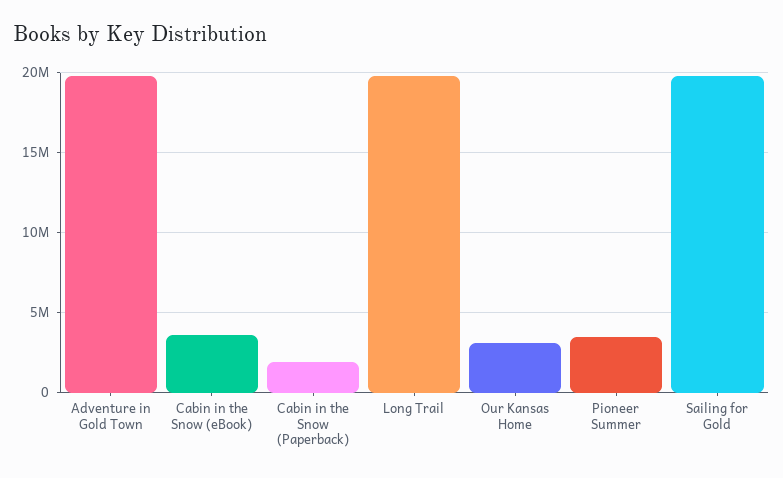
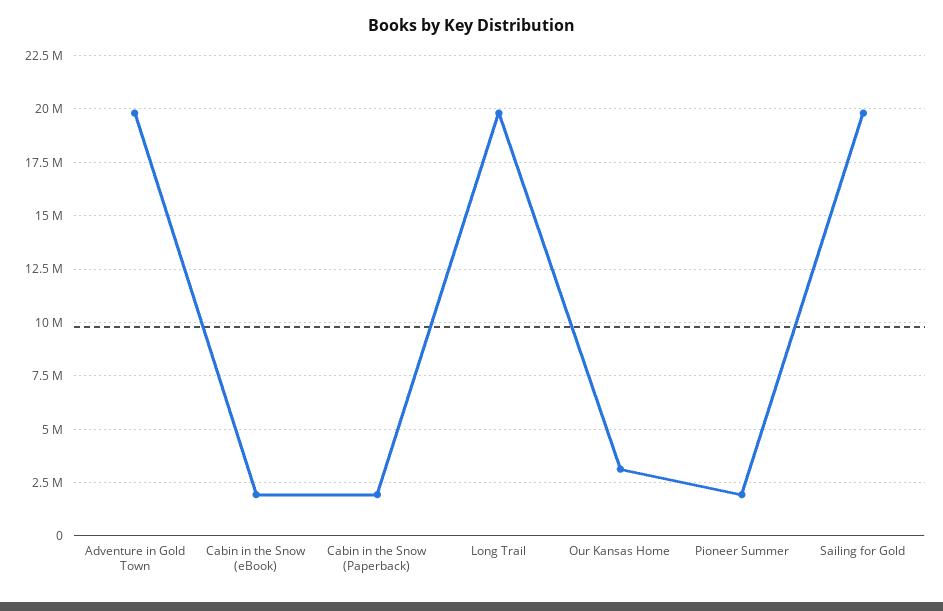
  {
    "Adventure in Gold Town": 20000000,
-   "Cabin in the Snow (eBook)": 3500000,
+   "Cabin in the Snow (eBook)": 2000000,
    "Cabin in the Snow (Paperback)": 2000000,
    "Long Trail": 20000000,
    "Our Kansas Home": 3000000,
-   "Pioneer Summer": 3500000,
+   "Pioneer Summer": 2000000,
    "Sailing for Gold": 20000000
  }

